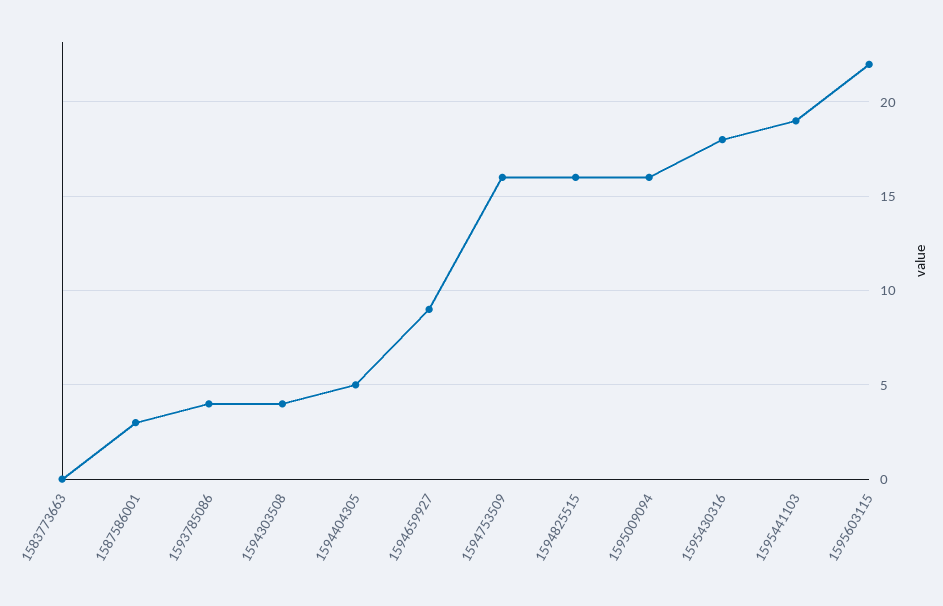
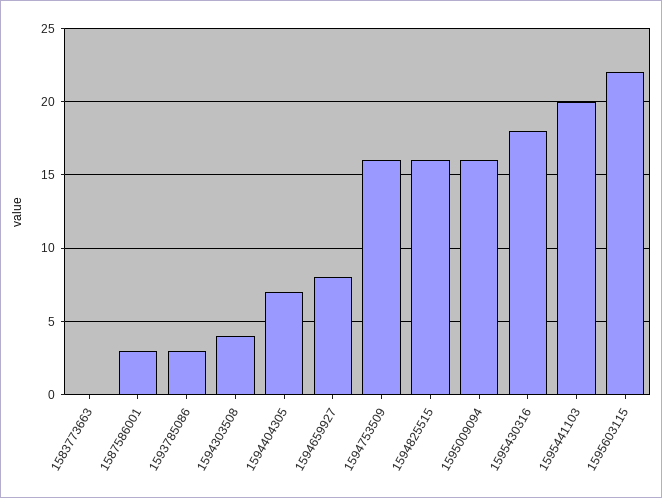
  {
    "1583773663": 0,
    "1587586001": 3,
-   "1593785086": 4,
+   "1593785086": 3,
    "1594303508": 4,
-   "1594404305": 5,
+   "1594404305": 7,
-   "1594659927": 9,
+   "1594659927": 8,
    "1594753509": 16,
    "1594825515": 16,
    "1595009094": 16,
    "1595430316": 18,
-   "1595441103": 19,
+   "1595441103": 20,
    "1595603115": 22
  }

